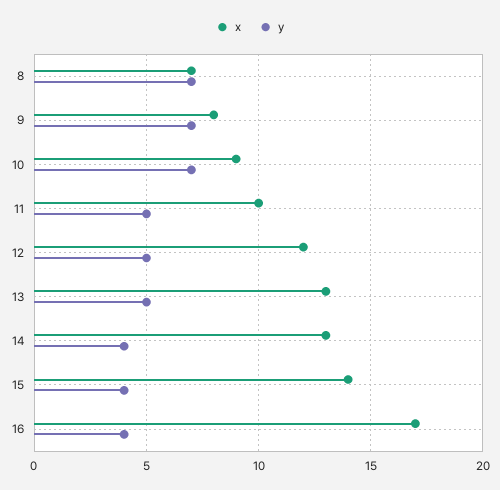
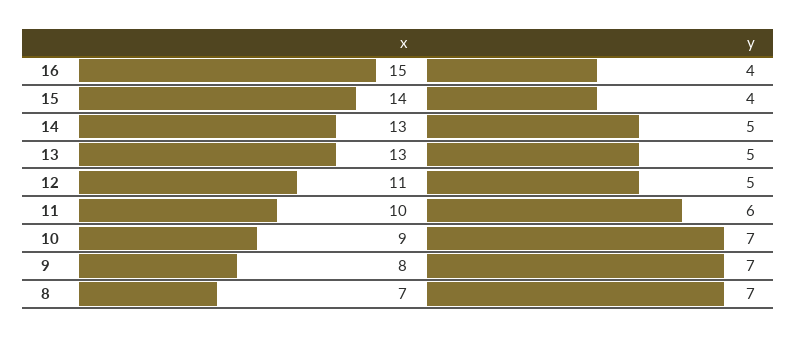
  {
    "x": {
      "8": 7,
      "9": 8,
      "10": 9,
      "11": 10,
-     "12": 12,
+     "12": 11,
      "13": 13,
      "14": 13,
      "15": 14,
-     "16": 17
+     "16": 15
    },
    "y": {
      "8": 7,
      "9": 7,
      "10": 7,
-     "11": 5,
+     "11": 6,
      "12": 5,
      "13": 5,
-     "14": 4,
+     "14": 5,
      "15": 4,
      "16": 4
    }
  }

